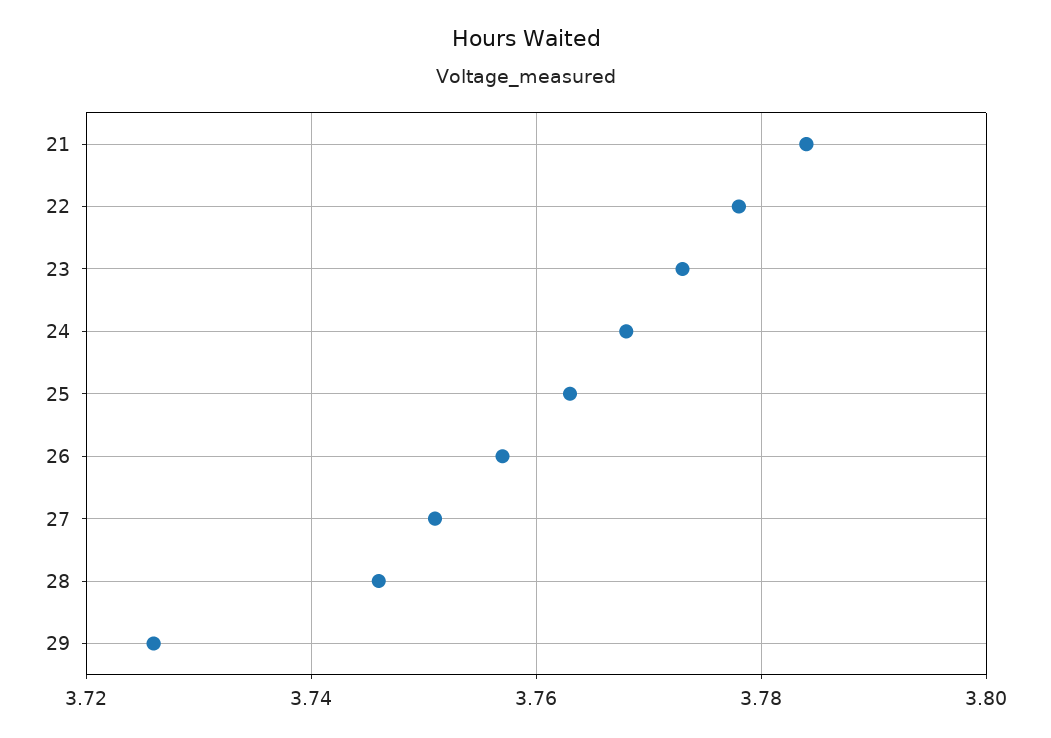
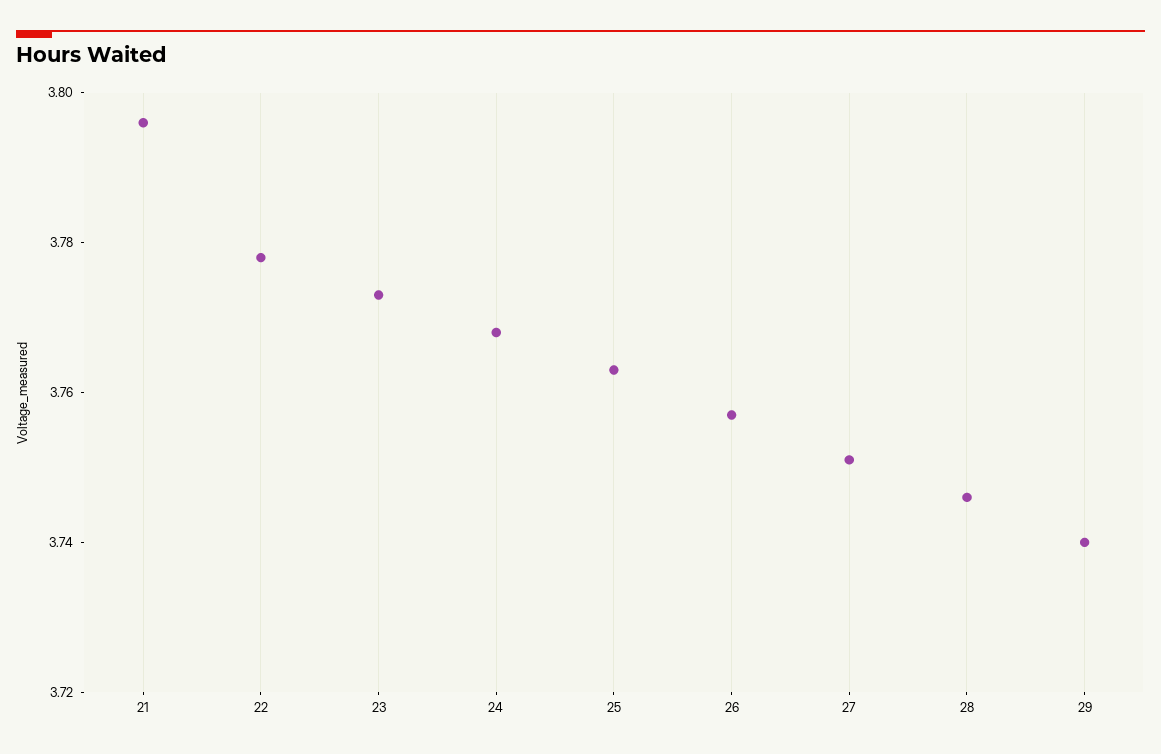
  {
-   "21": 3.785,
+   "21": 3.795,
    "22": 3.78,
    "23": 3.775,
    "24": 3.77,
    "25": 3.765,
    "26": 3.755,
    "27": 3.75,
    "28": 3.745,
-   "29": 3.725
+   "29": 3.74
  }

